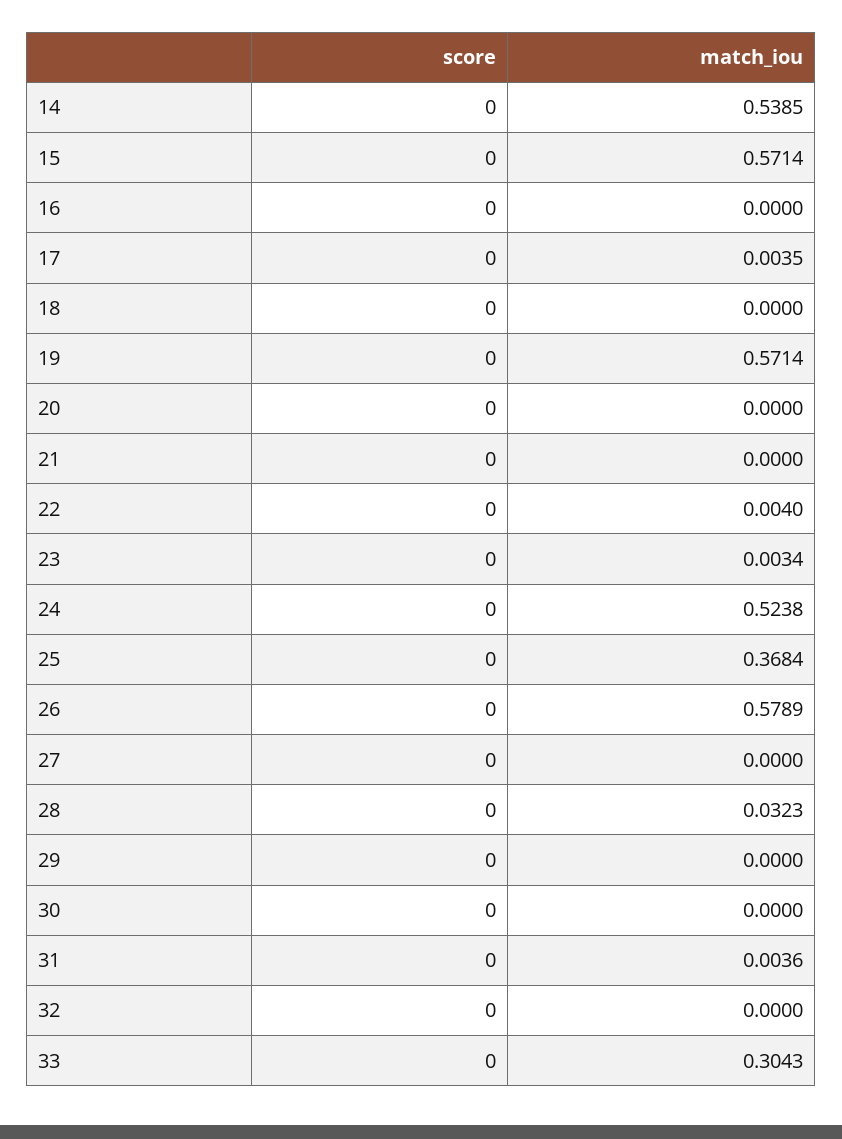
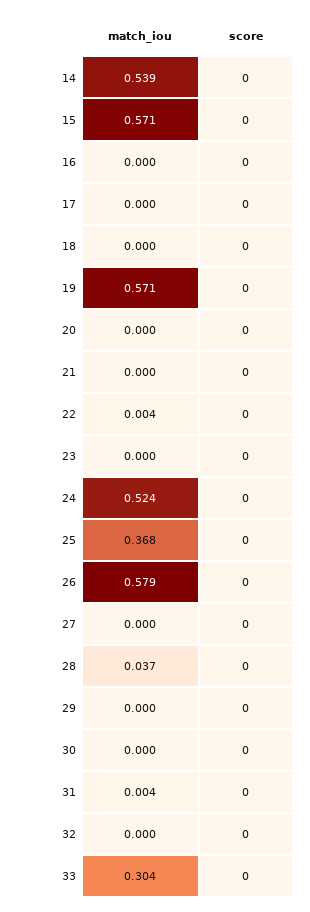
  {
    "score": {
      "14": 0,
      "15": 0,
      "16": 0,
      "17": 0,
      "18": 0,
      "19": 0,
      "20": 0,
      "21": 0,
      "22": 0,
      "23": 0,
      "24": 0,
      "25": 0,
      "26": 0,
      "27": 0,
      "28": 0,
      "29": 0,
      "30": 0,
      "31": 0,
      "32": 0,
      "33": 0
    },
    "match_iou": {
      "14": 0.5385,
      "15": 0.5714,
      "16": 0,
-     "17": 0.0035,
+     "17": 0,
      "18": 0,
      "19": 0.5714,
      "20": 0,
      "21": 0,
      "22": 0.004,
-     "23": 0.0034,
+     "23": 0,
      "24": 0.5238,
      "25": 0.3684,
      "26": 0.5789,
      "27": 0,
-     "28": 0.0323,
+     "28": 0.037,
      "29": 0,
      "30": 0,
      "31": 0.0036,
      "32": 0,
      "33": 0.3043
    }
  }

